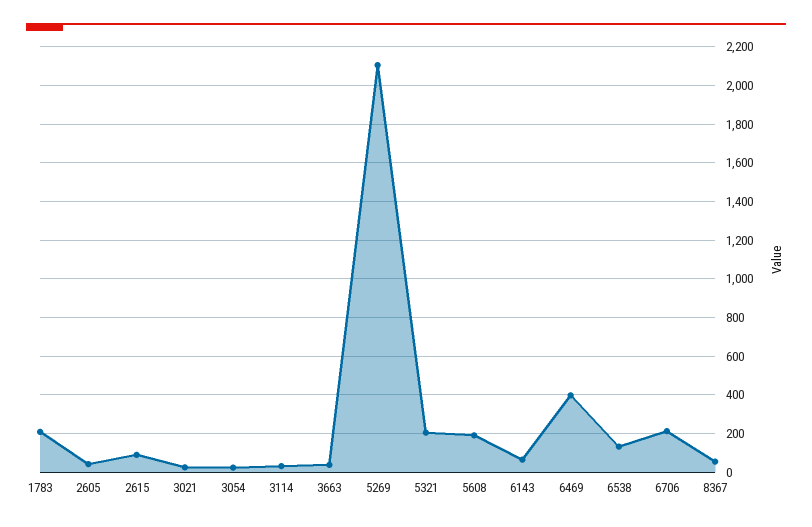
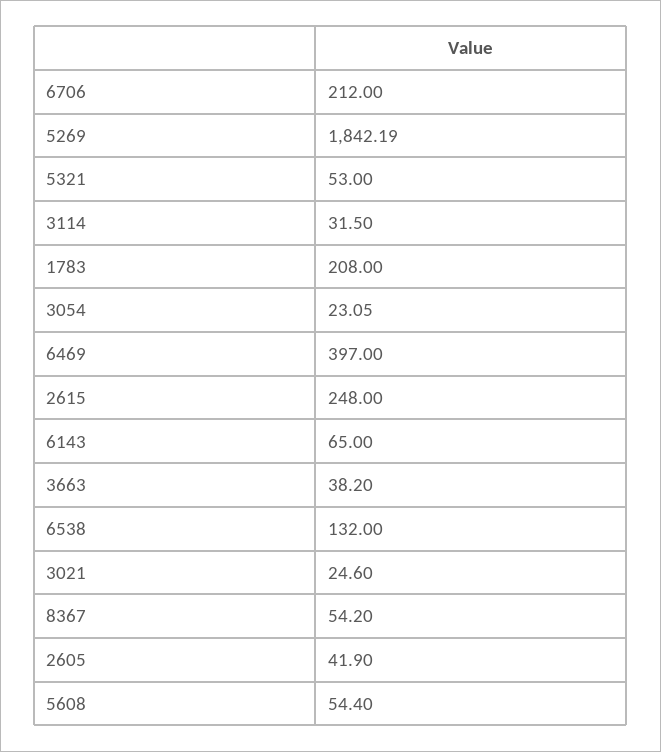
  {
    "1783": 208,
    "2605": 41.9,
-   "2615": 100,
+   "2615": 248,
    "3021": 24.6,
    "3054": 23.05,
    "3114": 31.5,
    "3663": 38.2,
-   "5269": 2100,
+   "5269": 1842.19,
-   "5321": 200,
+   "5321": 53,
-   "5608": 200,
+   "5608": 54.4,
    "6143": 65,
    "6469": 397,
    "6538": 132,
    "6706": 212,
    "8367": 54.2
  }

